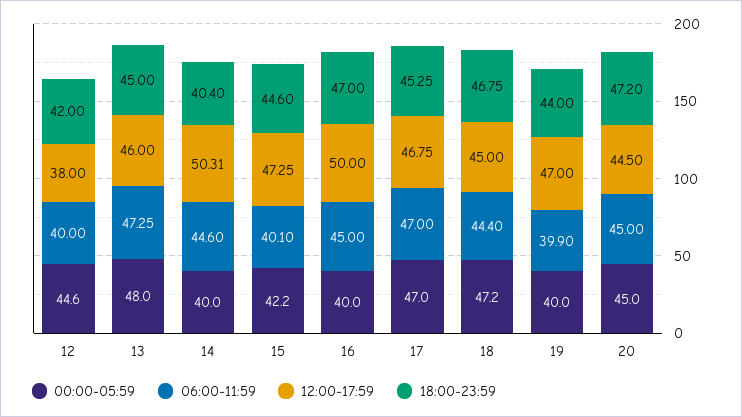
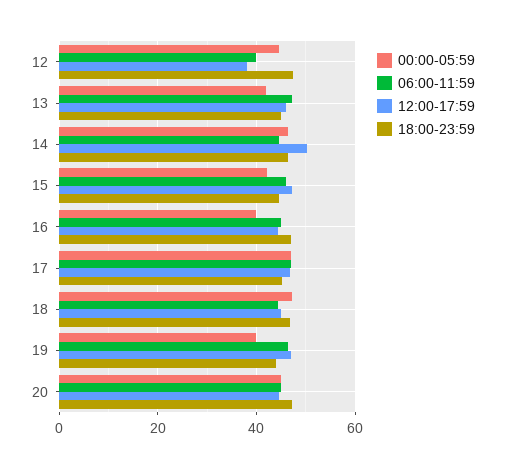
  {
    "00:00-05:59": {
      "12": 44.6,
-     "13": 48,
+     "13": 42,
-     "14": 40,
+     "14": 46,
      "15": 42.2,
      "16": 40,
      "17": 47,
      "18": 47.2,
      "19": 40,
      "20": 45
    },
    "06:00-11:59": {
      "12": 40,
      "13": 47.25,
      "14": 44.6,
-     "15": 40.1,
+     "15": 46,
      "16": 45,
      "17": 47,
      "18": 44.4,
-     "19": 39.9,
+     "19": 46,
      "20": 45
    },
    "12:00-17:59": {
      "12": 38,
      "13": 46,
      "14": 50.31,
      "15": 47.25,
-     "16": 50,
+     "16": 44,
      "17": 46.75,
      "18": 45,
      "19": 47,
      "20": 44.5
    },
    "18:00-23:59": {
-     "12": 42,
+     "12": 48,
      "13": 45,
-     "14": 40.4,
+     "14": 46,
      "15": 44.6,
      "16": 47,
      "17": 45.25,
      "18": 46.75,
      "19": 44,
      "20": 47.2
    }
  }

